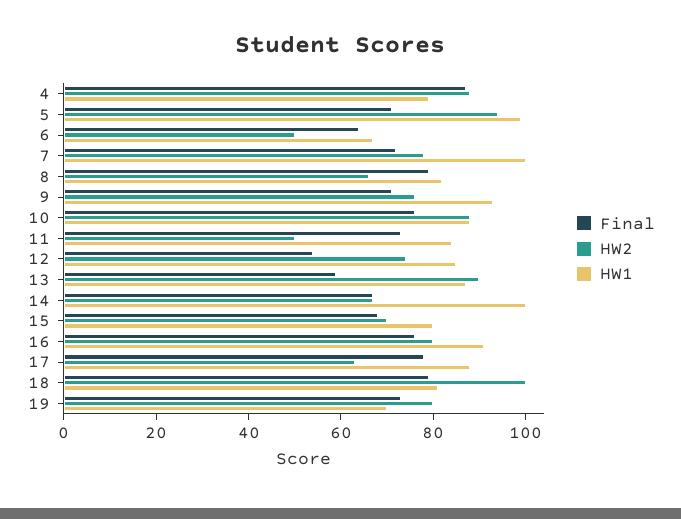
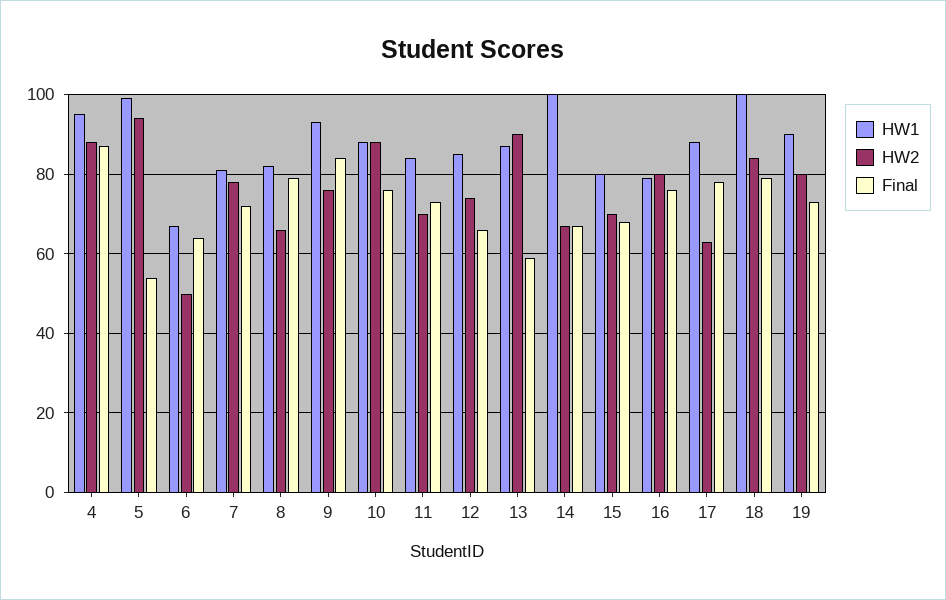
  {
    "Final": {
      "4": 85,
-     "5": 70,
+     "5": 55,
      "6": 65,
      "7": 70,
      "8": 80,
-     "9": 70,
+     "9": 85,
      "10": 75,
      "11": 75,
-     "12": 55,
+     "12": 65,
      "13": 60,
      "14": 65,
      "15": 70,
      "16": 75,
      "17": 80,
      "18": 80,
      "19": 75
    },
    "HW2": {
      "4": 90,
      "5": 95,
      "6": 50,
      "7": 80,
      "8": 65,
      "9": 75,
      "10": 90,
-     "11": 50,
+     "11": 70,
      "12": 75,
      "13": 90,
      "14": 65,
      "15": 70,
      "16": 80,
      "17": 65,
-     "18": 100,
+     "18": 85,
      "19": 80
    },
    "HW1": {
-     "4": 80,
+     "4": 95,
      "5": 100,
      "6": 65,
-     "7": 100,
+     "7": 80,
      "8": 80,
      "9": 95,
      "10": 90,
      "11": 85,
      "12": 85,
      "13": 85,
      "14": 100,
      "15": 80,
-     "16": 90,
+     "16": 80,
      "17": 90,
-     "18": 80,
+     "18": 100,
-     "19": 70
+     "19": 90
    }
  }

